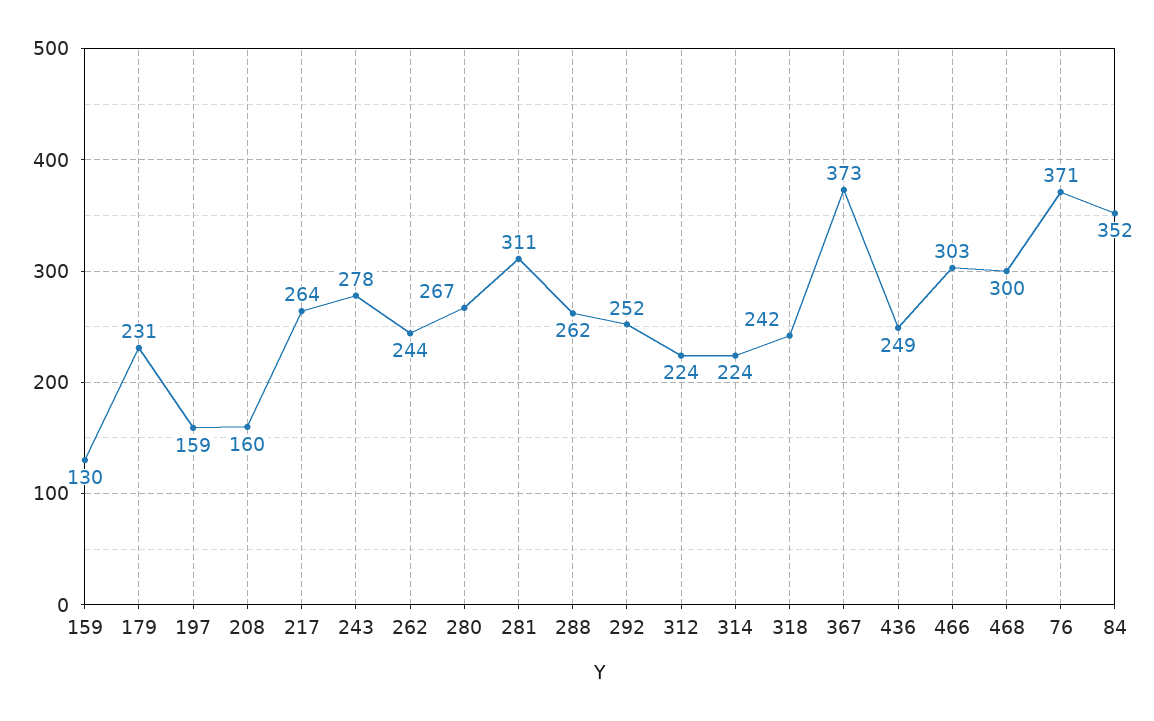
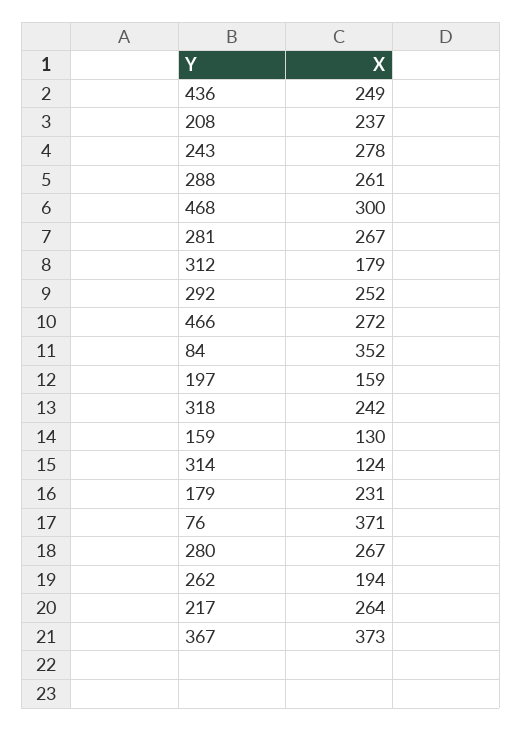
  {
    "159": 130,
    "179": 231,
    "197": 159,
-   "208": 160,
+   "208": 237,
    "217": 264,
    "243": 278,
-   "262": 244,
+   "262": 194,
    "280": 267,
-   "281": 311,
+   "281": 267,
-   "288": 262,
+   "288": 261,
    "292": 252,
-   "312": 224,
+   "312": 179,
-   "314": 224,
+   "314": 124,
    "318": 242,
    "367": 373,
    "436": 249,
-   "466": 303,
+   "466": 272,
    "468": 300,
    "76": 371,
    "84": 352
  }

